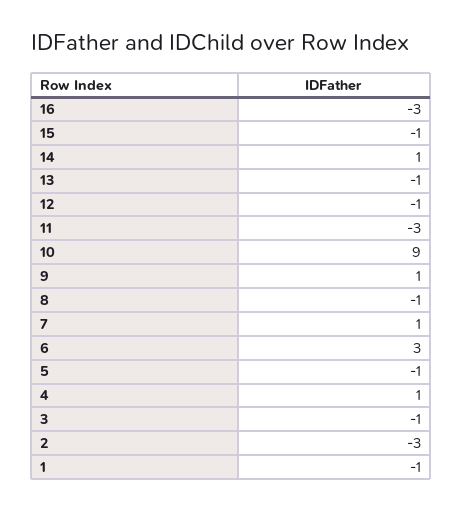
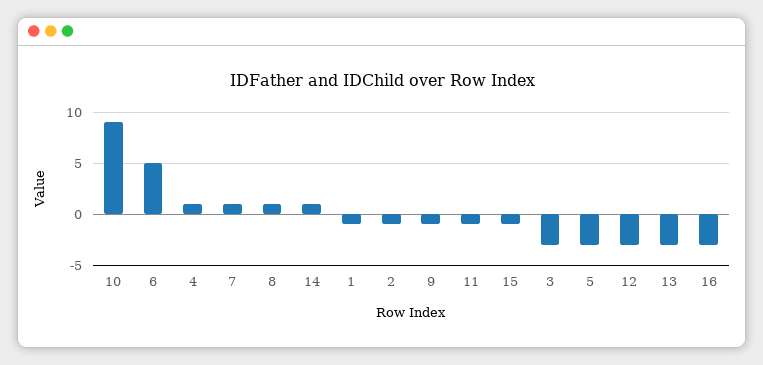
  {
    "16": -3,
    "15": -1,
    "14": 1,
-   "13": -1,
+   "13": -3,
-   "12": -1,
+   "12": -3,
-   "11": -3,
+   "11": -1,
    "10": 9,
-   "9": 1,
+   "9": -1,
-   "8": -1,
+   "8": 1,
    "7": 1,
-   "6": 3,
+   "6": 5,
-   "5": -1,
+   "5": -3,
    "4": 1,
-   "3": -1,
+   "3": -3,
-   "2": -3,
+   "2": -1,
    "1": -1
  }

